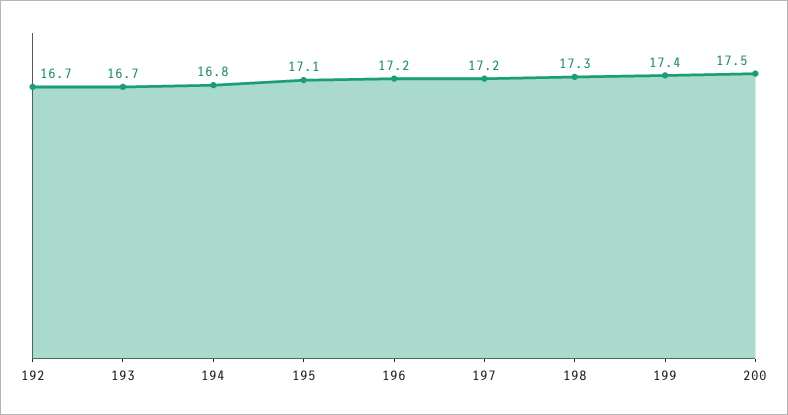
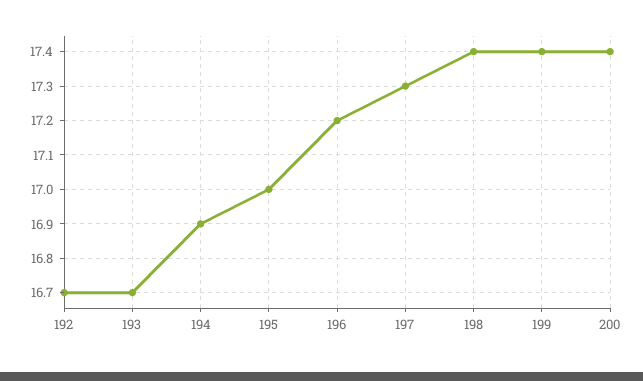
  {
    "192": 16.7,
    "193": 16.7,
-   "194": 16.8,
+   "194": 16.9,
-   "195": 17.1,
+   "195": 17,
    "196": 17.2,
-   "197": 17.2,
+   "197": 17.3,
-   "198": 17.3,
+   "198": 17.4,
    "199": 17.4,
-   "200": 17.5
+   "200": 17.4
  }

